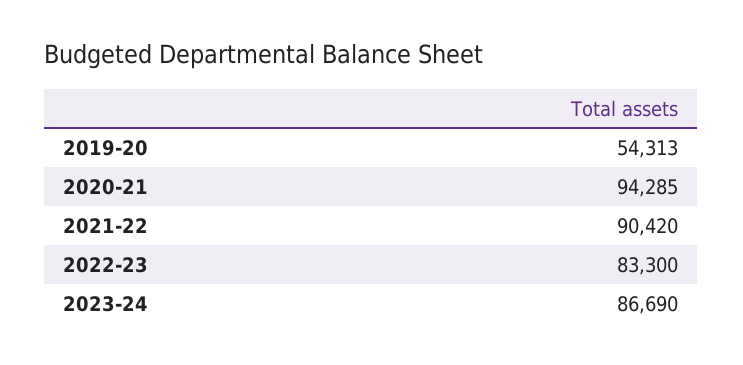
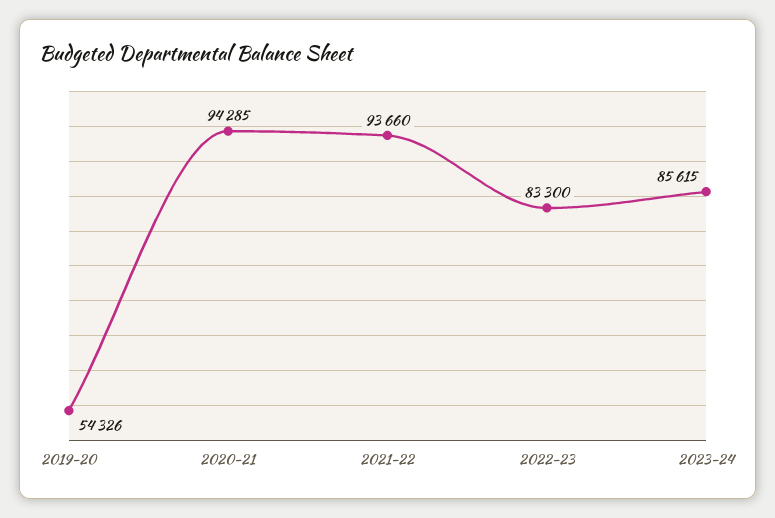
  {
-   "2019-20": 54313,
+   "2019-20": 54326,
    "2020-21": 94285,
-   "2021-22": 90420,
+   "2021-22": 93660,
    "2022-23": 83300,
-   "2023-24": 86690
+   "2023-24": 85615
  }

